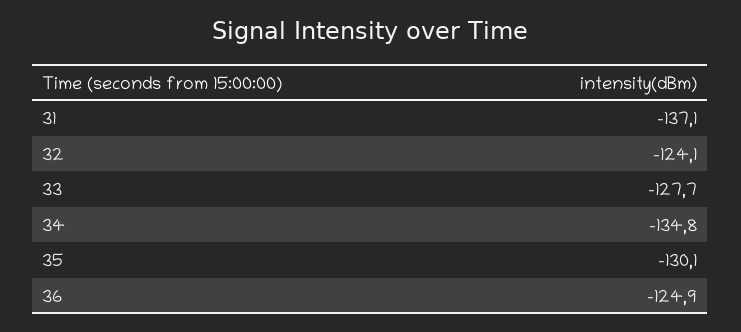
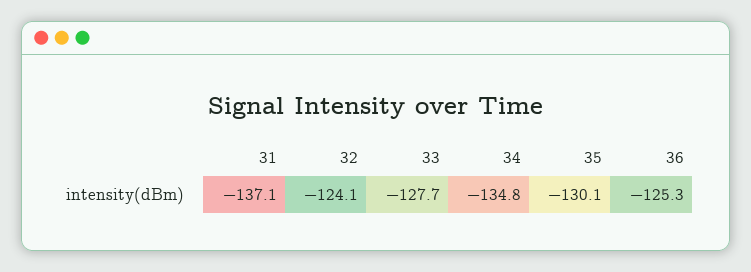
  {
    "31": -137.1,
    "32": -124.1,
    "33": -127.7,
    "34": -134.8,
    "35": -130.1,
-   "36": -124.9
+   "36": -125.3
  }

